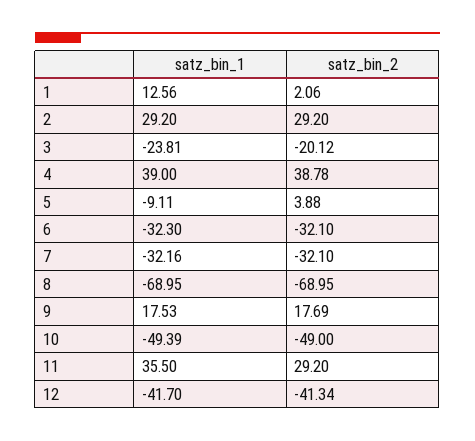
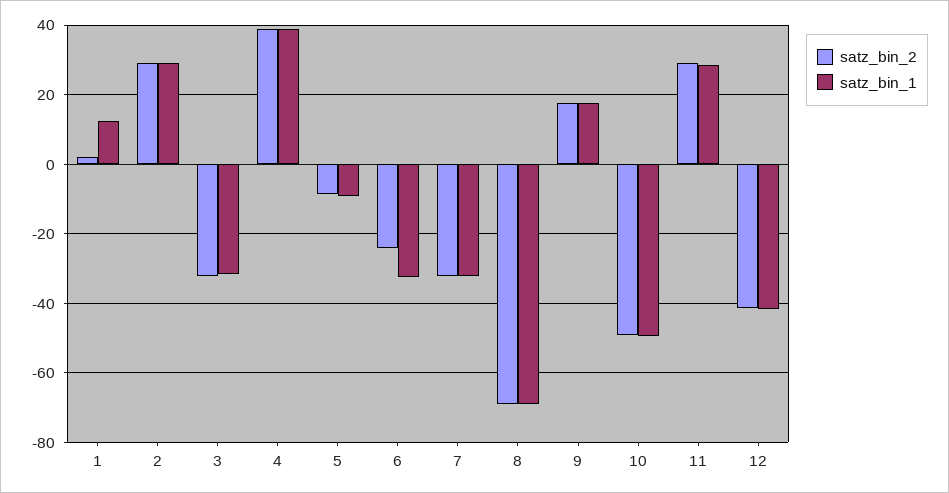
  {
    "satz_bin_1": {
      "1": 12.56,
      "2": 29.2,
-     "3": -23.81,
+     "3": -32,
      "4": 39,
      "5": -9.11,
      "6": -32.3,
      "7": -32.16,
      "8": -68.95,
      "9": 17.53,
      "10": -49.39,
-     "11": 35.5,
+     "11": 28,
      "12": -41.7
    },
    "satz_bin_2": {
      "1": 2.06,
      "2": 29.2,
-     "3": -20.12,
+     "3": -32,
      "4": 38.78,
-     "5": 3.88,
+     "5": -8,
-     "6": -32.1,
+     "6": -24,
      "7": -32.1,
      "8": -68.95,
      "9": 17.69,
      "10": -49,
      "11": 29.2,
      "12": -41.34
    }
  }

